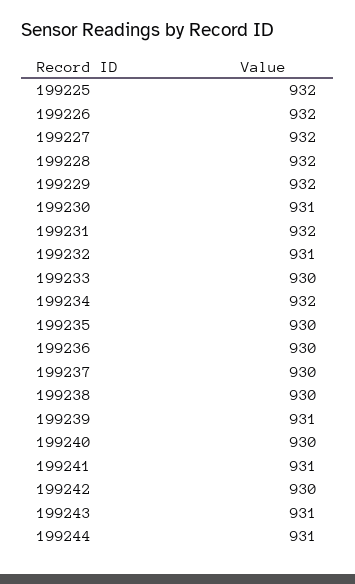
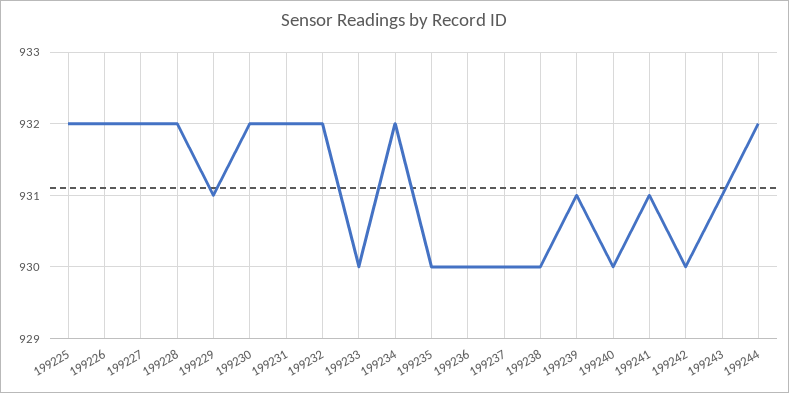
  {
    "199225": 932,
    "199226": 932,
    "199227": 932,
    "199228": 932,
-   "199229": 932,
+   "199229": 931,
-   "199230": 931,
+   "199230": 932,
    "199231": 932,
-   "199232": 931,
+   "199232": 932,
    "199233": 930,
    "199234": 932,
    "199235": 930,
    "199236": 930,
    "199237": 930,
    "199238": 930,
    "199239": 931,
    "199240": 930,
    "199241": 931,
    "199242": 930,
    "199243": 931,
-   "199244": 931
+   "199244": 932
  }

